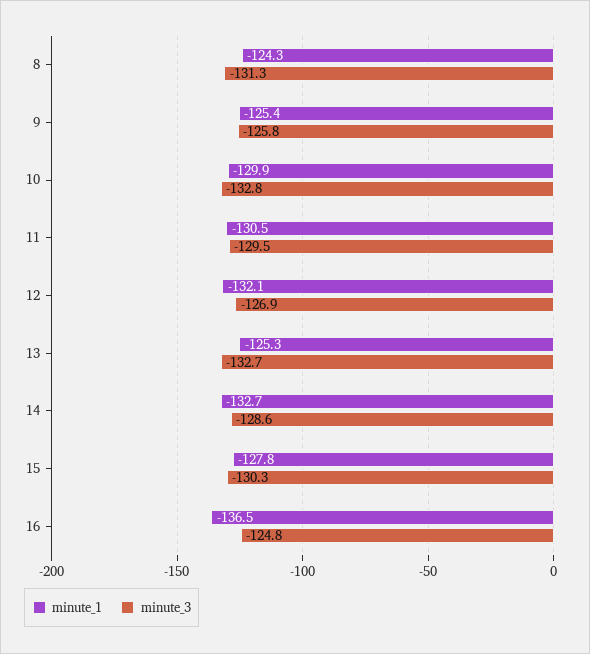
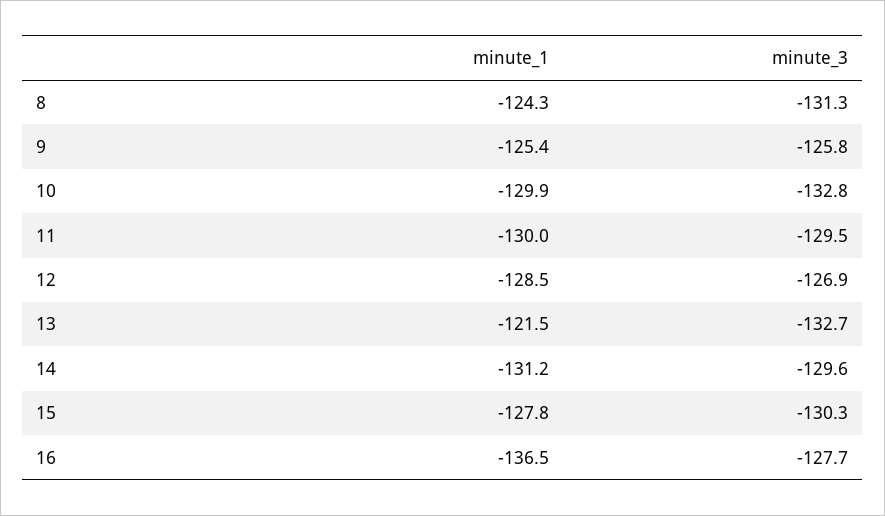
  {
    "minute_1": {
      "8": -124.3,
      "9": -125.4,
      "10": -129.9,
-     "11": -130.5,
+     "11": -130,
-     "12": -132.1,
+     "12": -128.5,
-     "13": -125.3,
+     "13": -121.5,
-     "14": -132.7,
+     "14": -131.2,
      "15": -127.8,
      "16": -136.5
    },
    "minute_3": {
      "8": -131.3,
      "9": -125.8,
      "10": -132.8,
      "11": -129.5,
      "12": -126.9,
      "13": -132.7,
-     "14": -128.6,
+     "14": -129.6,
      "15": -130.3,
-     "16": -124.8
+     "16": -127.7
    }
  }

